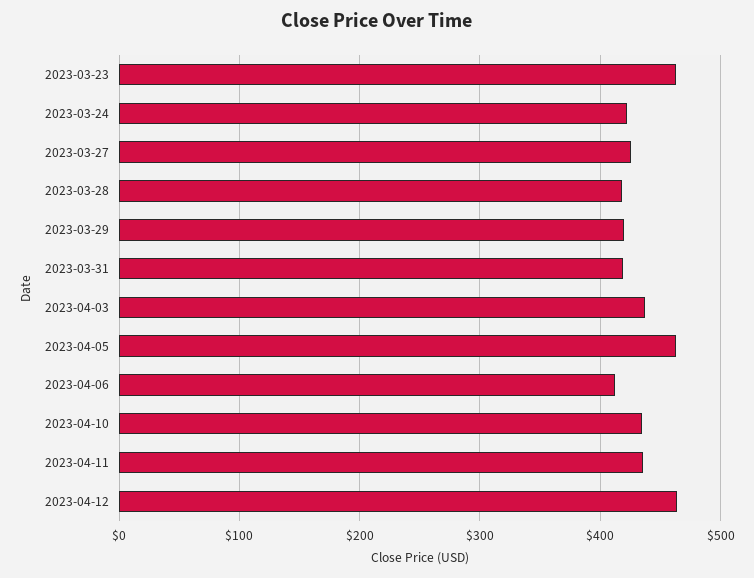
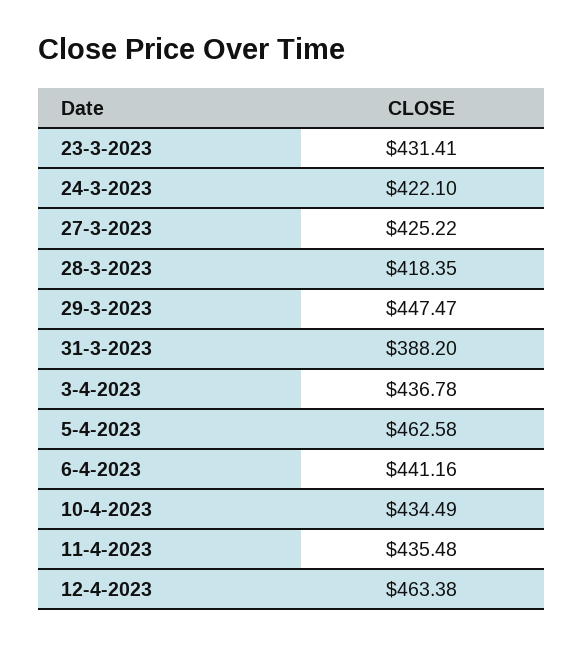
  {
-   "2023-03-23": 460,
+   "2023-03-23": 431.41,
    "2023-03-24": 422.1,
    "2023-03-27": 425.22,
    "2023-03-28": 418.35,
-   "2023-03-29": 420,
+   "2023-03-29": 447.47,
-   "2023-03-31": 420,
+   "2023-03-31": 388.2,
    "2023-04-03": 436.78,
    "2023-04-05": 462.58,
-   "2023-04-06": 410,
+   "2023-04-06": 441.16,
    "2023-04-10": 434.49,
    "2023-04-11": 435.48,
    "2023-04-12": 463.38
  }

